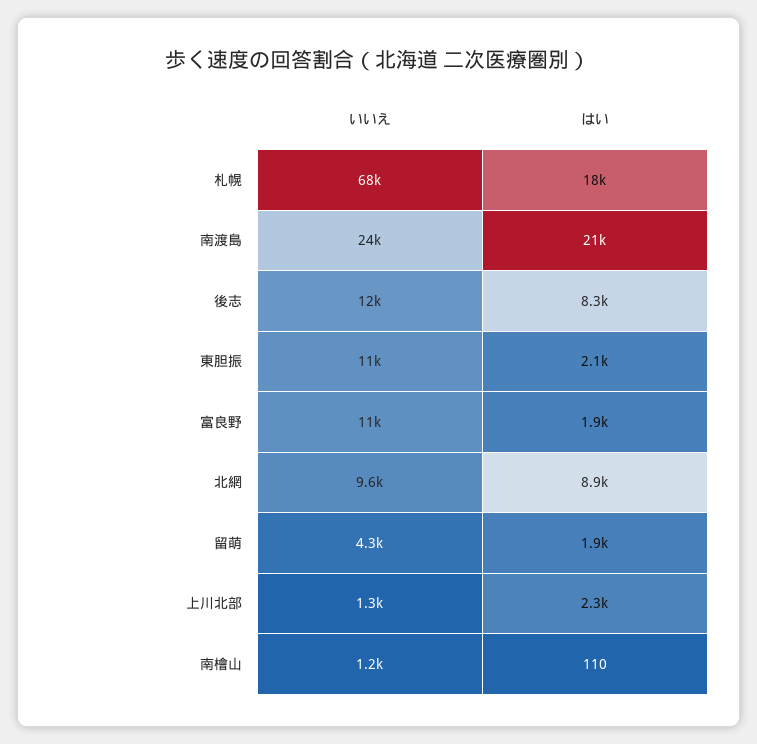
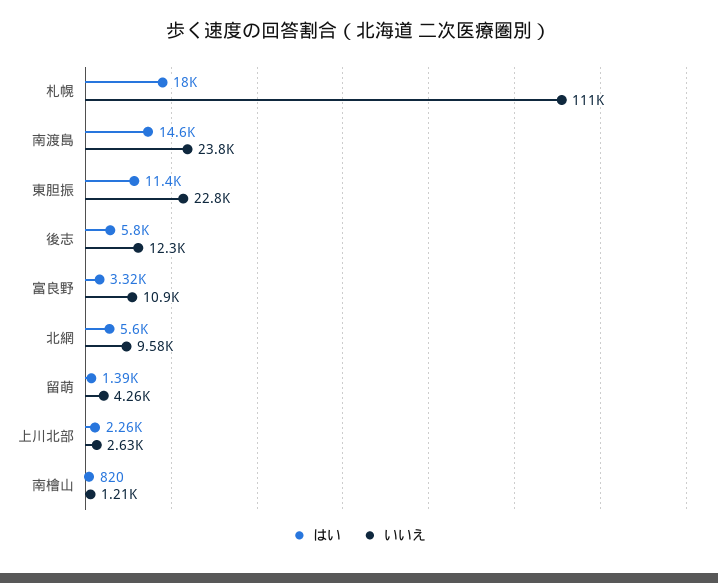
  {
    "いいえ": {
-     "札幌": 68000,
+     "札幌": 111000,
      "南渡島": 23800,
      "後志": 12300,
-     "東胆振": 11000,
+     "東胆振": 22800,
      "富良野": 10900,
      "北網": 9580,
      "留萌": 4260,
-     "上川北部": 1300,
+     "上川北部": 2630,
      "南檜山": 1210
    },
    "はい": {
      "札幌": 18000,
-     "南渡島": 21000,
+     "南渡島": 14600,
-     "後志": 8300,
+     "後志": 5800,
-     "東胆振": 2100,
+     "東胆振": 11400,
-     "富良野": 1900,
+     "富良野": 3320,
-     "北網": 8900,
+     "北網": 5600,
-     "留萌": 1900,
+     "留萌": 1390,
      "上川北部": 2260,
-     "南檜山": 110
+     "南檜山": 820
    }
  }

